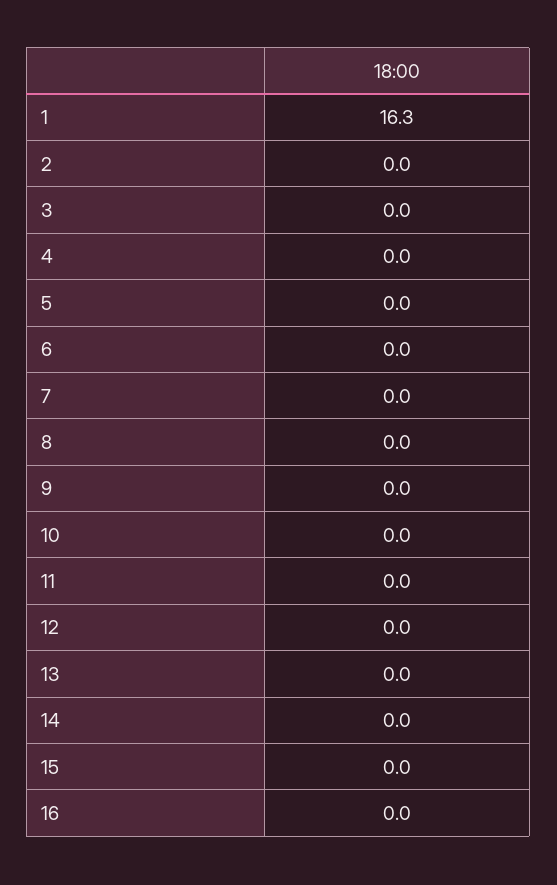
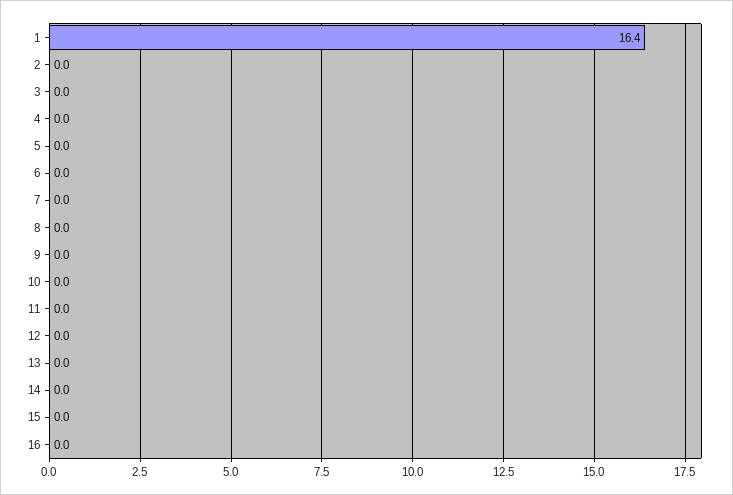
  {
-   "1": 16.3,
+   "1": 16.4,
    "2": 0,
    "3": 0,
    "4": 0,
    "5": 0,
    "6": 0,
    "7": 0,
    "8": 0,
    "9": 0,
    "10": 0,
    "11": 0,
    "12": 0,
    "13": 0,
    "14": 0,
    "15": 0,
    "16": 0
  }

